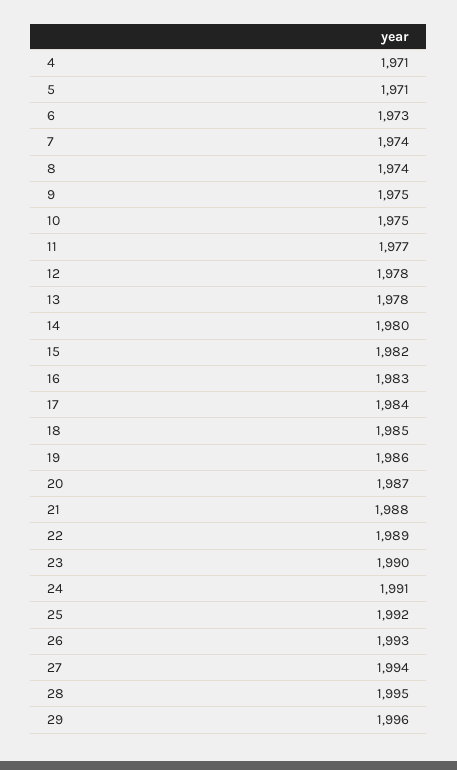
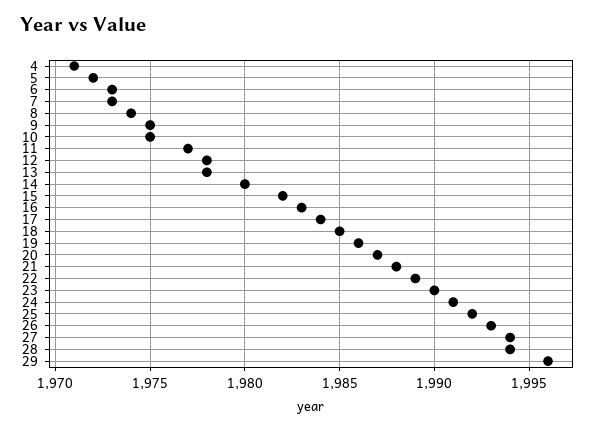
  {
    "4": 1971,
-   "5": 1971,
+   "5": 1972,
    "6": 1973,
-   "7": 1974,
+   "7": 1973,
    "8": 1974,
    "9": 1975,
    "10": 1975,
    "11": 1977,
    "12": 1978,
    "13": 1978,
    "14": 1980,
    "15": 1982,
    "16": 1983,
    "17": 1984,
    "18": 1985,
    "19": 1986,
    "20": 1987,
    "21": 1988,
    "22": 1989,
    "23": 1990,
    "24": 1991,
    "25": 1992,
    "26": 1993,
    "27": 1994,
-   "28": 1995,
+   "28": 1994,
    "29": 1996
  }

